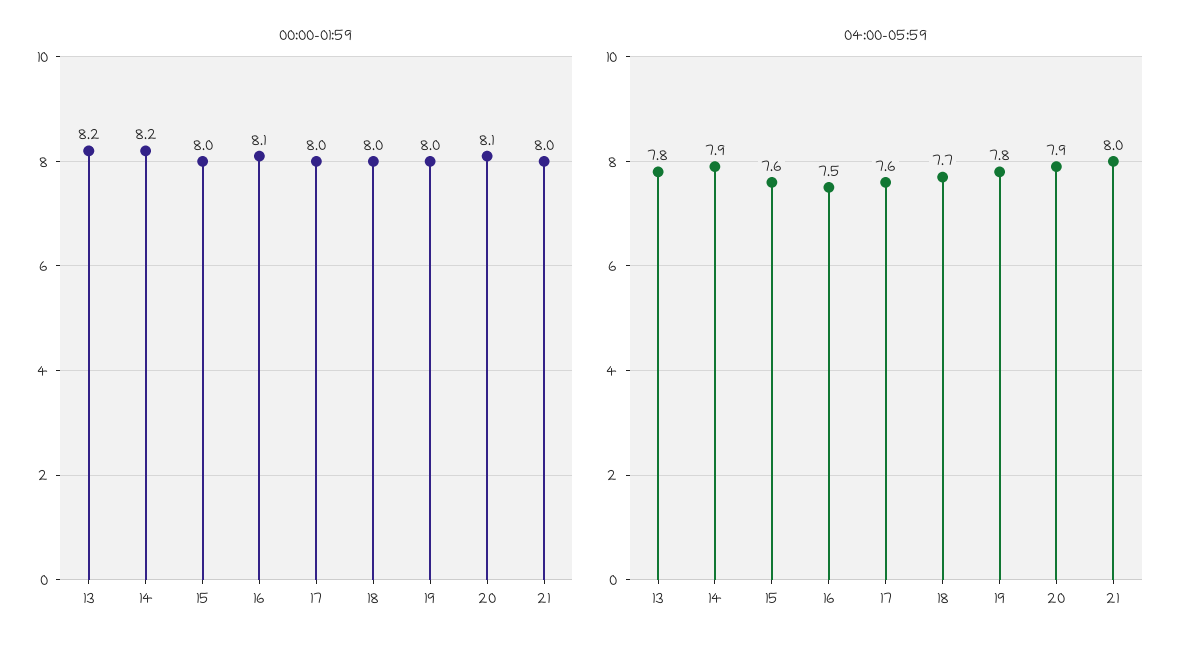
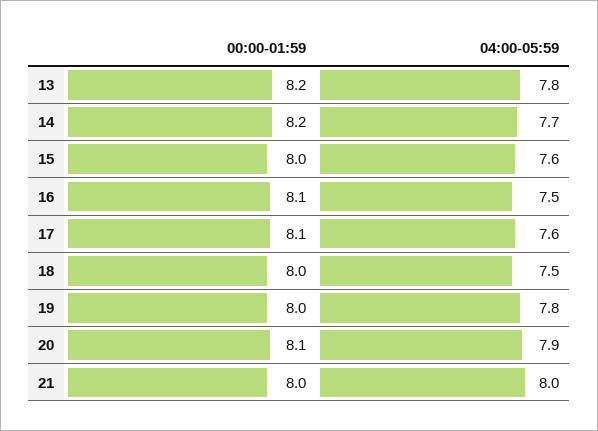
  {
    "00:00-01:59": {
      "13": 8.2,
      "14": 8.2,
      "15": 8,
      "16": 8.1,
-     "17": 8,
+     "17": 8.1,
      "18": 8,
      "19": 8,
      "20": 8.1,
      "21": 8
    },
    "04:00-05:59": {
      "13": 7.8,
-     "14": 7.9,
+     "14": 7.7,
      "15": 7.6,
      "16": 7.5,
      "17": 7.6,
-     "18": 7.7,
+     "18": 7.5,
      "19": 7.8,
      "20": 7.9,
      "21": 8
    }
  }

